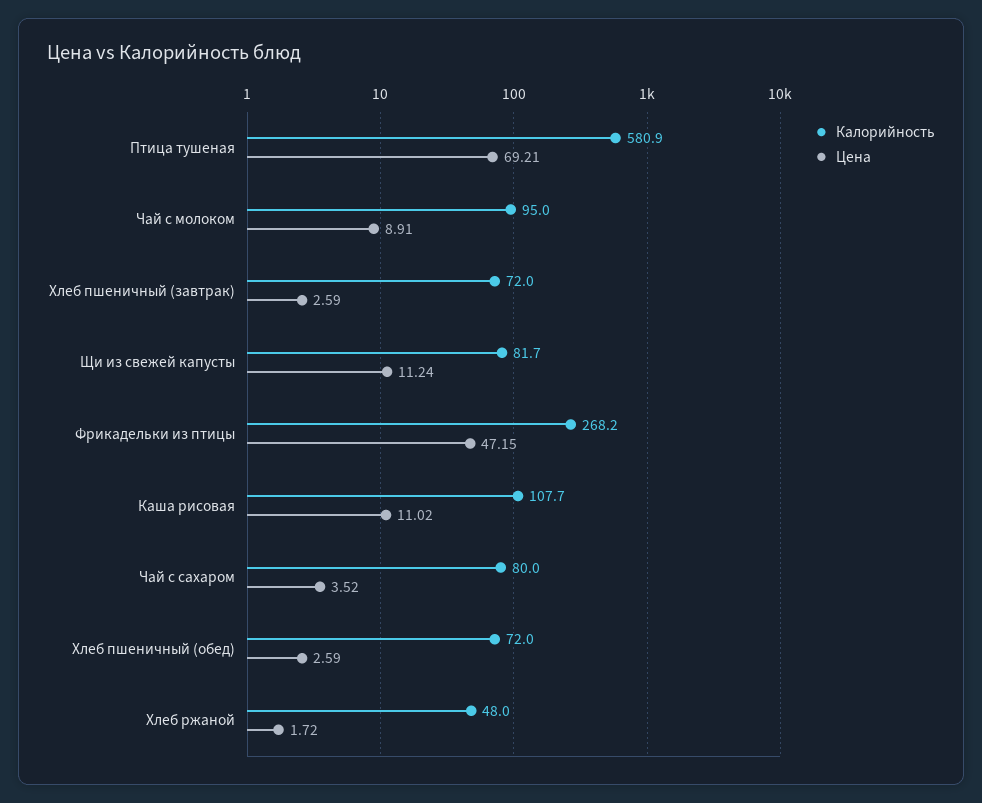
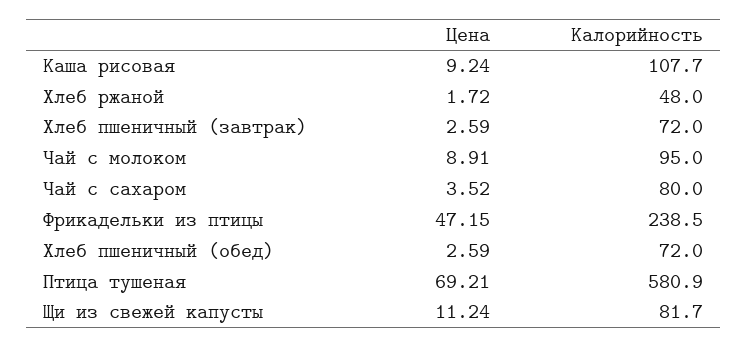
  {
    "Калорийность": {
      "Птица тушеная": 580.9,
      "Чай с молоком": 95,
      "Хлеб пшеничный (завтрак)": 72,
      "Щи из свежей капусты": 81.7,
-     "Фрикадельки из птицы": 268.2,
+     "Фрикадельки из птицы": 238.5,
      "Каша рисовая": 107.7,
      "Чай с сахаром": 80,
      "Хлеб пшеничный (обед)": 72,
      "Хлеб ржаной": 48
    },
    "Цена": {
      "Птица тушеная": 69.21,
      "Чай с молоком": 8.91,
      "Хлеб пшеничный (завтрак)": 2.59,
      "Щи из свежей капусты": 11.24,
      "Фрикадельки из птицы": 47.15,
-     "Каша рисовая": 11.02,
+     "Каша рисовая": 9.24,
      "Чай с сахаром": 3.52,
      "Хлеб пшеничный (обед)": 2.59,
      "Хлеб ржаной": 1.72
    }
  }

